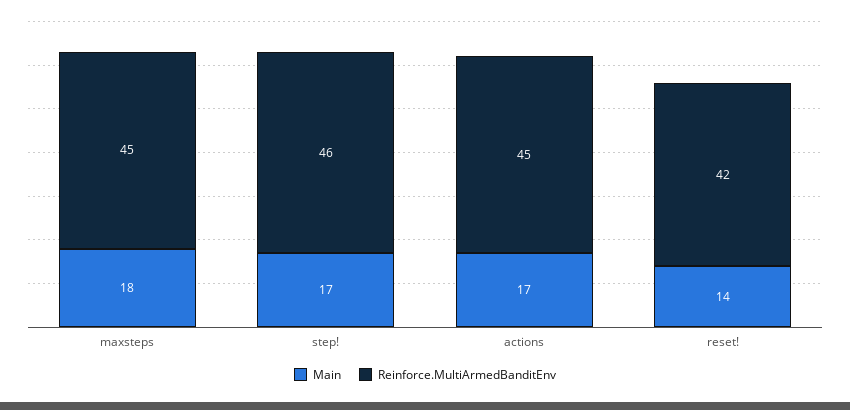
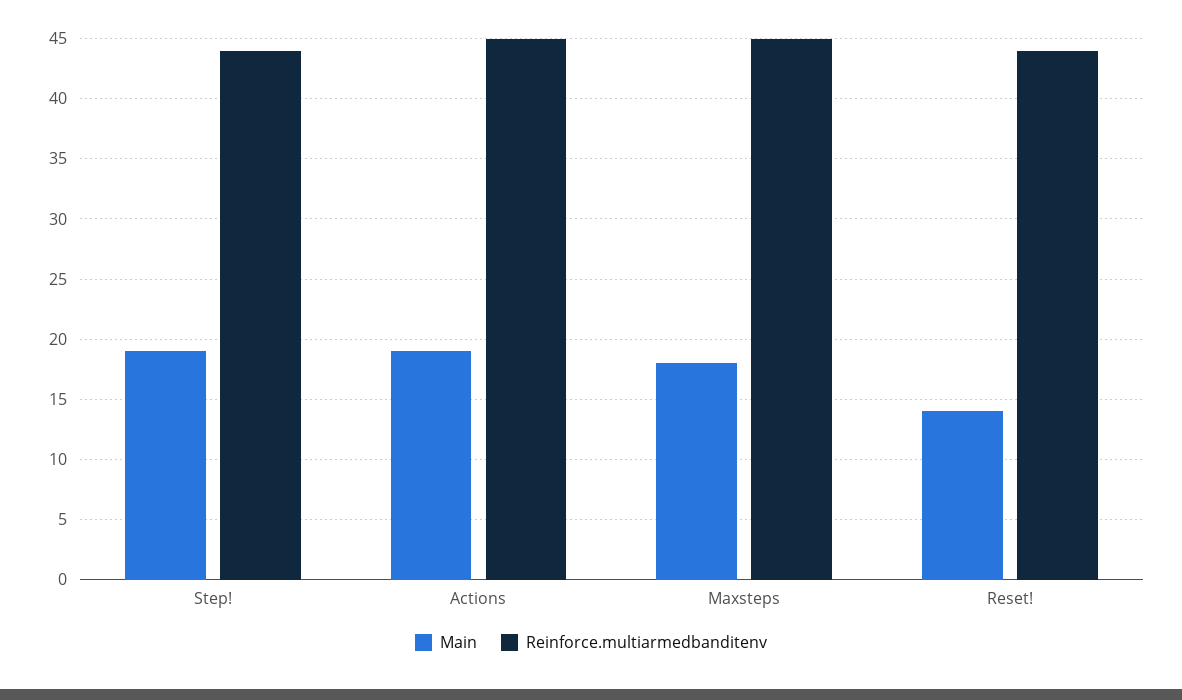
  {
    "Main": {
      "maxsteps": 18,
-     "step!": 17,
+     "step!": 19,
-     "actions": 17,
+     "actions": 19,
      "reset!": 14
    },
    "Reinforce.MultiArmedBanditEnv": {
      "maxsteps": 45,
-     "step!": 46,
+     "step!": 44,
      "actions": 45,
-     "reset!": 42
+     "reset!": 44
    }
  }

